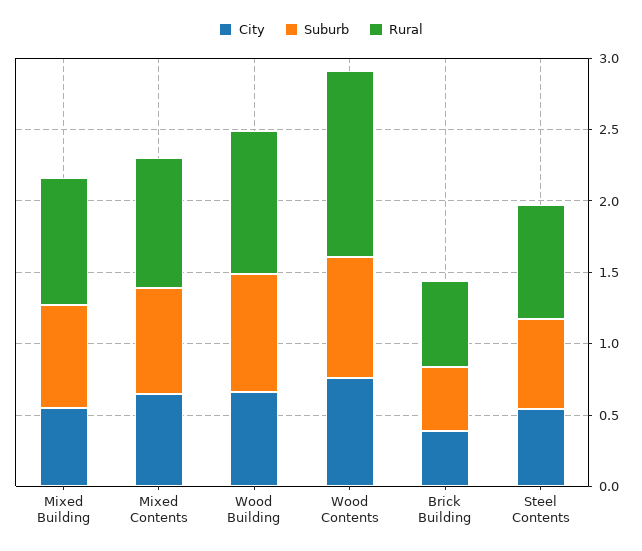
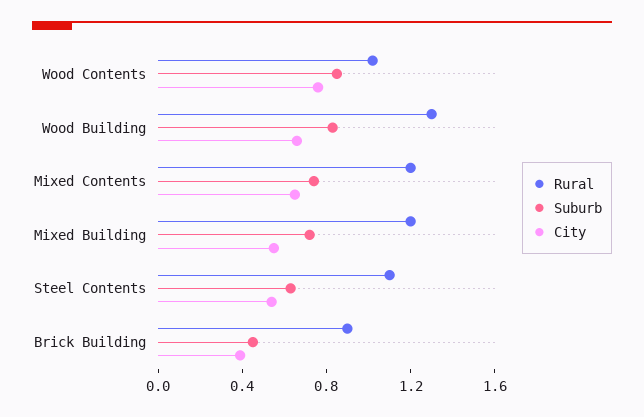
  {
    "City": {
      "Mixed Building": 0.6,
      "Mixed Contents": 0.7,
      "Wood Building": 0.7,
      "Wood Contents": 0.8,
      "Brick Building": 0.4,
      "Steel Contents": 0.5
    },
    "Suburb": {
      "Mixed Building": 0.7,
      "Mixed Contents": 0.7,
      "Wood Building": 0.8,
      "Wood Contents": 0.9,
      "Brick Building": 0.5,
      "Steel Contents": 0.6
    },
    "Rural": {
-     "Mixed Building": 0.9,
+     "Mixed Building": 1.2,
-     "Mixed Contents": 0.9,
+     "Mixed Contents": 1.2,
-     "Wood Building": 1,
+     "Wood Building": 1.3,
-     "Wood Contents": 1.3,
+     "Wood Contents": 1,
-     "Brick Building": 0.6,
+     "Brick Building": 0.9,
-     "Steel Contents": 0.8
+     "Steel Contents": 1.1
    }
  }

